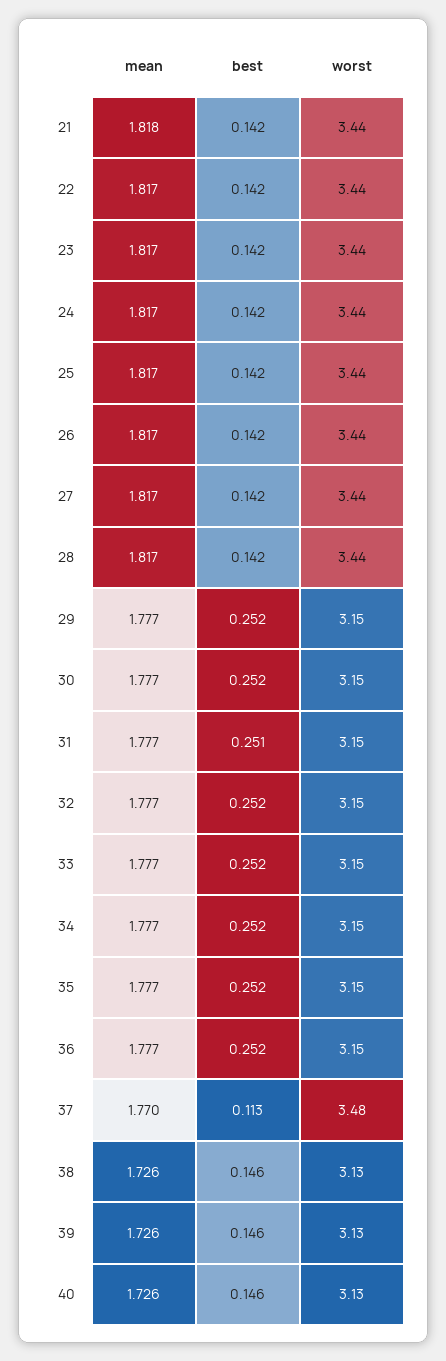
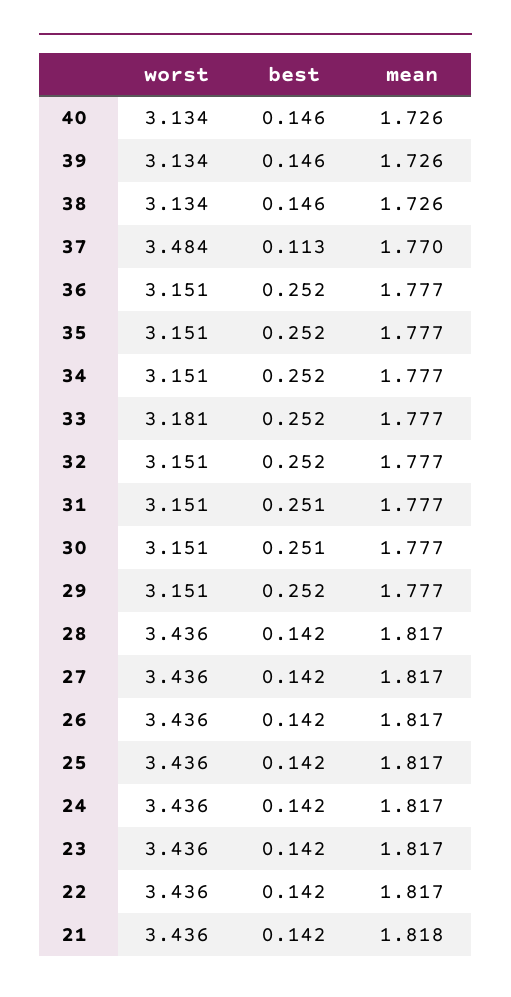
  {
    "mean": {
      "21": 1.818,
      "22": 1.817,
      "23": 1.817,
      "24": 1.817,
      "25": 1.817,
      "26": 1.817,
      "27": 1.817,
      "28": 1.817,
      "29": 1.777,
      "30": 1.777,
      "31": 1.777,
      "32": 1.777,
      "33": 1.777,
      "34": 1.777,
      "35": 1.777,
      "36": 1.777,
      "37": 1.77,
      "38": 1.726,
      "39": 1.726,
      "40": 1.726
    },
    "best": {
      "21": 0.142,
      "22": 0.142,
      "23": 0.142,
      "24": 0.142,
      "25": 0.142,
      "26": 0.142,
      "27": 0.142,
      "28": 0.142,
      "29": 0.252,
-     "30": 0.252,
+     "30": 0.251,
      "31": 0.251,
      "32": 0.252,
      "33": 0.252,
      "34": 0.252,
      "35": 0.252,
      "36": 0.252,
      "37": 0.113,
      "38": 0.146,
      "39": 0.146,
      "40": 0.146
    },
    "worst": {
      "21": 3.436,
      "22": 3.436,
      "23": 3.436,
      "24": 3.436,
      "25": 3.436,
      "26": 3.436,
      "27": 3.436,
      "28": 3.436,
      "29": 3.151,
      "30": 3.151,
      "31": 3.151,
      "32": 3.151,
-     "33": 3.15,
+     "33": 3.181,
      "34": 3.151,
      "35": 3.151,
      "36": 3.151,
      "37": 3.484,
      "38": 3.134,
      "39": 3.134,
      "40": 3.134
    }
  }

